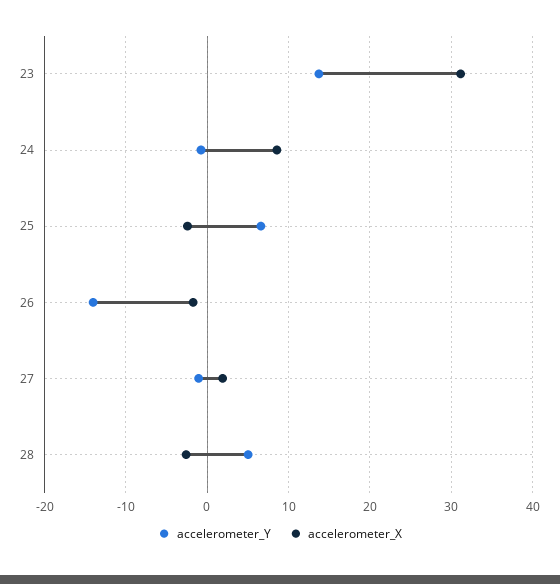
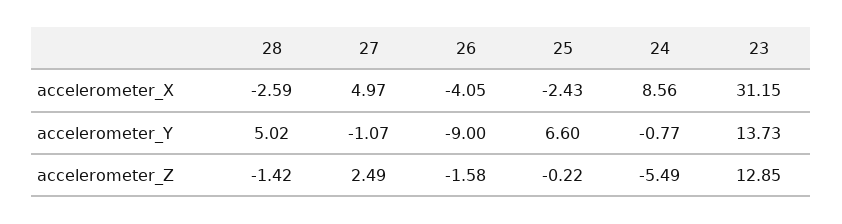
  {
    "accelerometer_Y": {
      "23": 13.73,
      "24": -0.77,
      "25": 6.6,
-     "26": -14,
+     "26": -9,
      "27": -1.07,
      "28": 5.02
    },
    "accelerometer_X": {
      "23": 31.15,
      "24": 8.56,
      "25": -2.43,
-     "26": -2,
+     "26": -4.05,
-     "27": 2,
+     "27": 4.97,
      "28": -2.59
-   }
+   },
+   "accelerometer_Z": {
+     "28": -1.42,
+     "27": 2.49,
+     "26": -1.58,
+     "25": -0.22,
+     "24": -5.49,
+     "23": 12.85
+   }
  }

